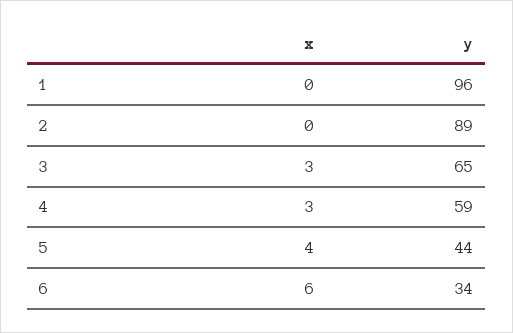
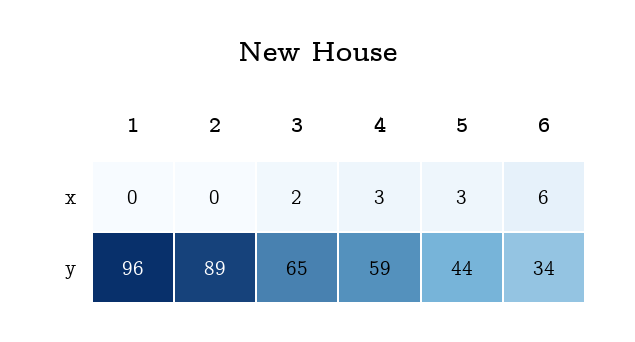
  {
    "x": {
      "1": 0,
      "2": 0,
-     "3": 3,
+     "3": 2,
      "4": 3,
-     "5": 4,
+     "5": 3,
      "6": 6
    },
    "y": {
      "1": 96,
      "2": 89,
      "3": 65,
      "4": 59,
      "5": 44,
      "6": 34
    }
  }

